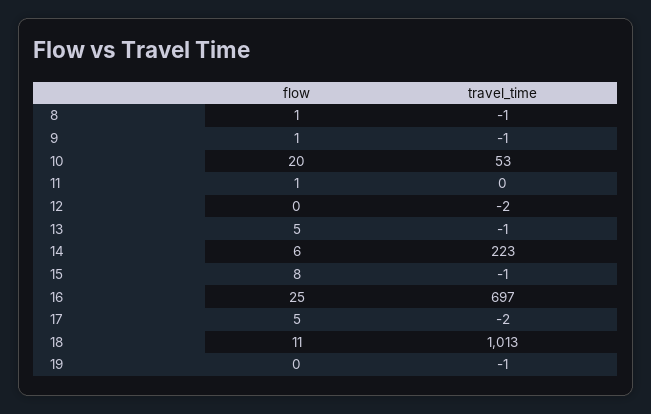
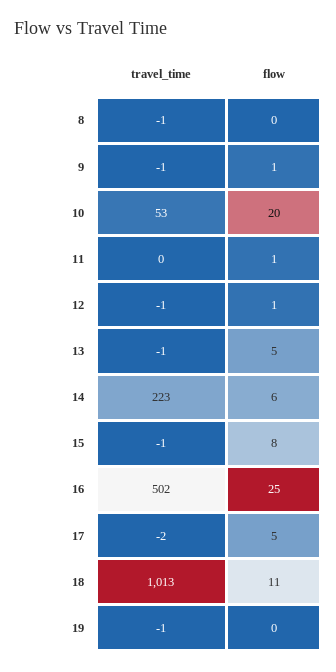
  {
    "flow": {
-     "8": 1,
+     "8": 0,
      "9": 1,
      "10": 20,
      "11": 1,
-     "12": 0,
+     "12": 1,
      "13": 5,
      "14": 6,
      "15": 8,
      "16": 25,
      "17": 5,
      "18": 11,
      "19": 0
    },
    "travel_time": {
      "8": -1,
      "9": -1,
      "10": 53,
      "11": 0,
-     "12": -2,
+     "12": -1,
      "13": -1,
      "14": 223,
      "15": -1,
-     "16": 697,
+     "16": 502,
      "17": -2,
      "18": 1013,
      "19": -1
    }
  }

